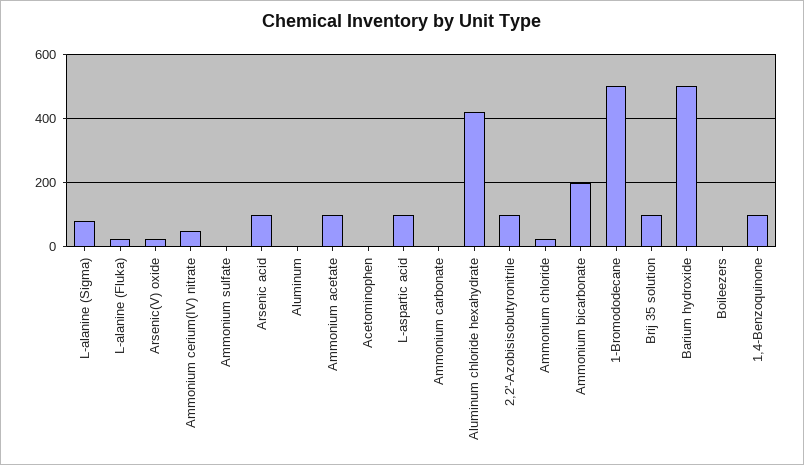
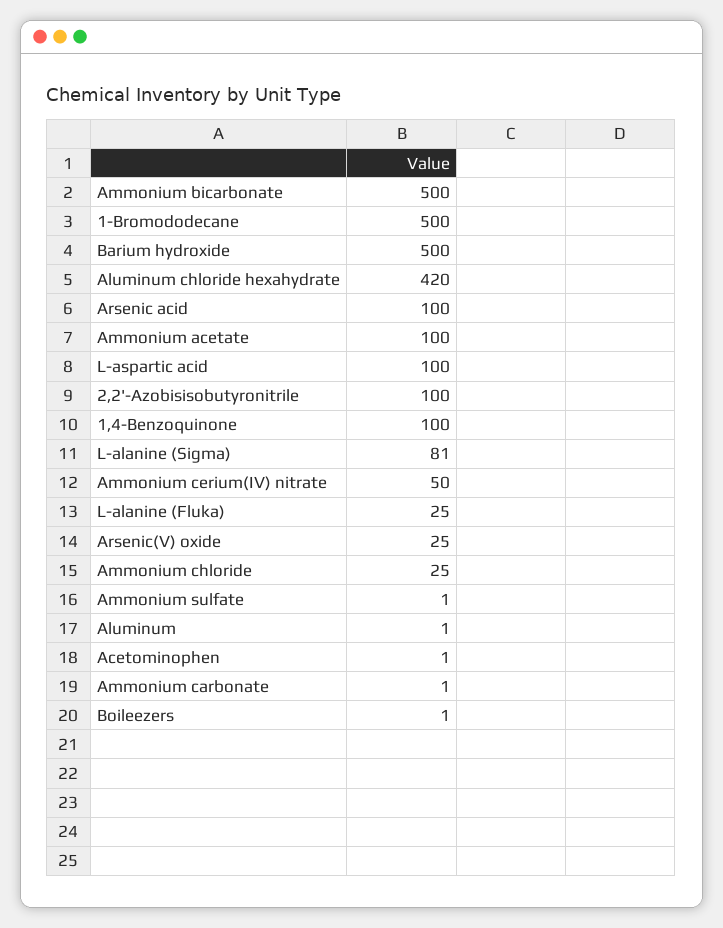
  {
    "L-alanine (Sigma)": 81,
    "L-alanine (Fluka)": 25,
    "Arsenic(V) oxide": 25,
    "Ammonium cerium(IV) nitrate": 50,
    "Ammonium sulfate": 1,
    "Arsenic acid": 100,
    "Aluminum": 1,
    "Ammonium acetate": 100,
    "Acetominophen": 1,
    "L-aspartic acid": 100,
    "Ammonium carbonate": 1,
    "Aluminum chloride hexahydrate": 420,
    "2,2'-Azobisisobutyronitrile": 100,
    "Ammonium chloride": 25,
-   "Ammonium bicarbonate": 200,
+   "Ammonium bicarbonate": 500,
    "1-Bromododecane": 500,
-   "Brij 35 solution": 100,
    "Barium hydroxide": 500,
    "Boileezers": 1,
    "1,4-Benzoquinone": 100
  }

